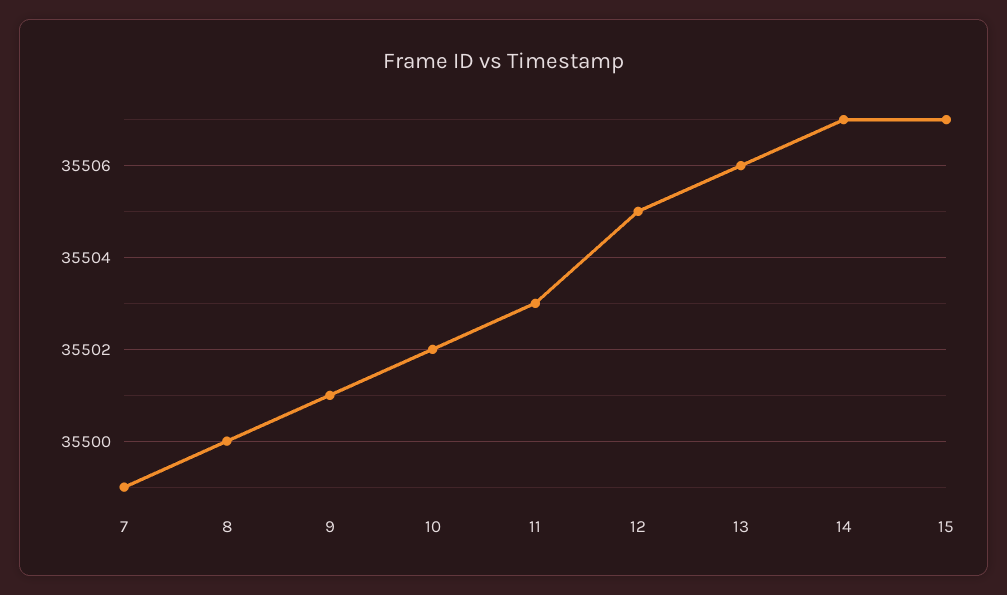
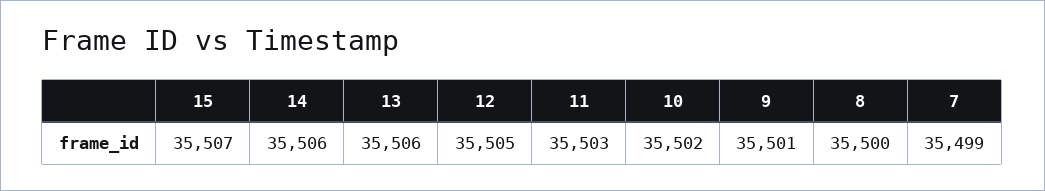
  {
    "7": 35499,
    "8": 35500,
    "9": 35501,
    "10": 35502,
    "11": 35503,
    "12": 35505,
    "13": 35506,
-   "14": 35507,
+   "14": 35506,
    "15": 35507
  }

